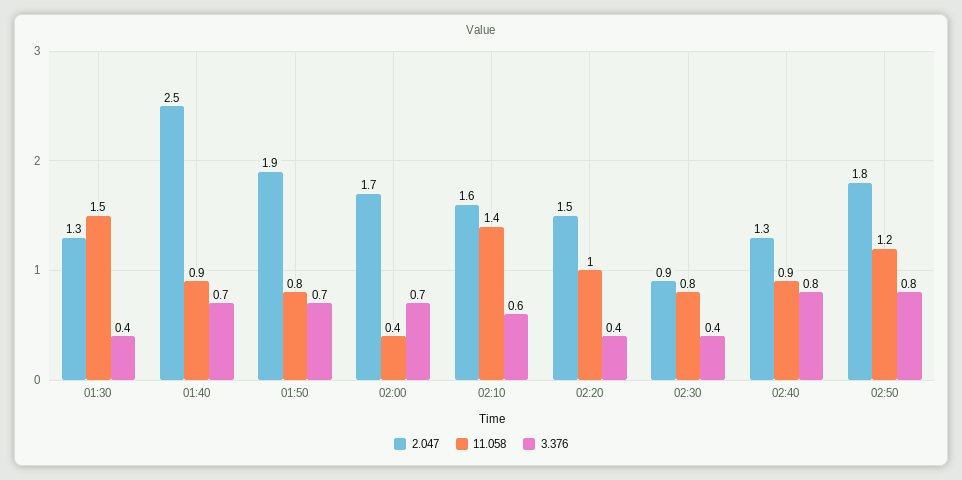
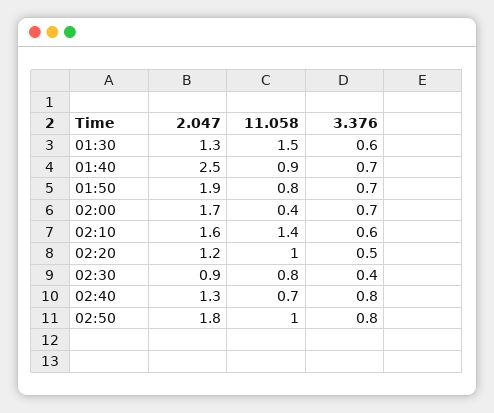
  {
    "2.047": {
      "01:30": 1.3,
      "01:40": 2.5,
      "01:50": 1.9,
      "02:00": 1.7,
      "02:10": 1.6,
-     "02:20": 1.5,
+     "02:20": 1.2,
      "02:30": 0.9,
      "02:40": 1.3,
      "02:50": 1.8
    },
    "11.058": {
      "01:30": 1.5,
      "01:40": 0.9,
      "01:50": 0.8,
      "02:00": 0.4,
      "02:10": 1.4,
      "02:20": 1,
      "02:30": 0.8,
-     "02:40": 0.9,
+     "02:40": 0.7,
-     "02:50": 1.2
+     "02:50": 1
    },
    "3.376": {
-     "01:30": 0.4,
+     "01:30": 0.6,
      "01:40": 0.7,
      "01:50": 0.7,
      "02:00": 0.7,
      "02:10": 0.6,
-     "02:20": 0.4,
+     "02:20": 0.5,
      "02:30": 0.4,
      "02:40": 0.8,
      "02:50": 0.8
    }
  }

